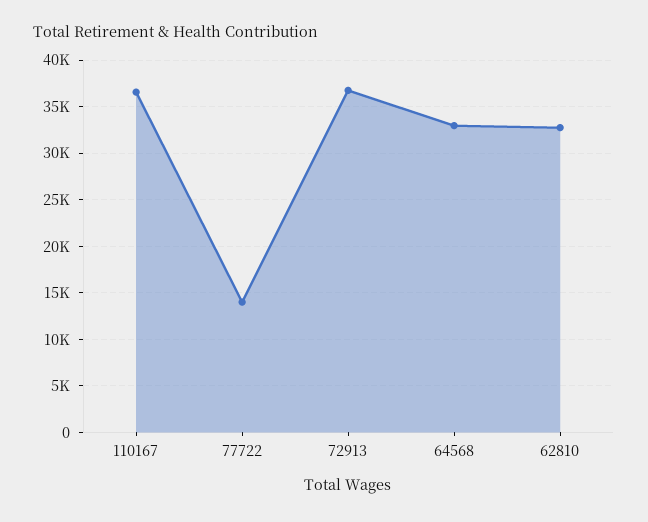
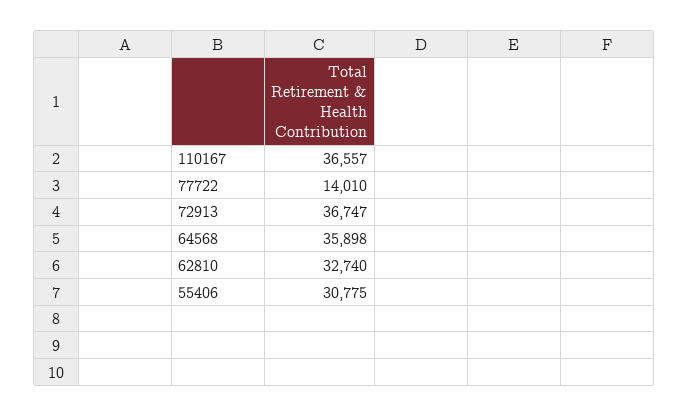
  {
    "110167": 36557,
    "77722": 14010,
    "72913": 36747,
-   "64568": 33000,
+   "64568": 35898,
-   "62810": 32740
+   "62810": 32740,
+   "55406": 30775
  }

